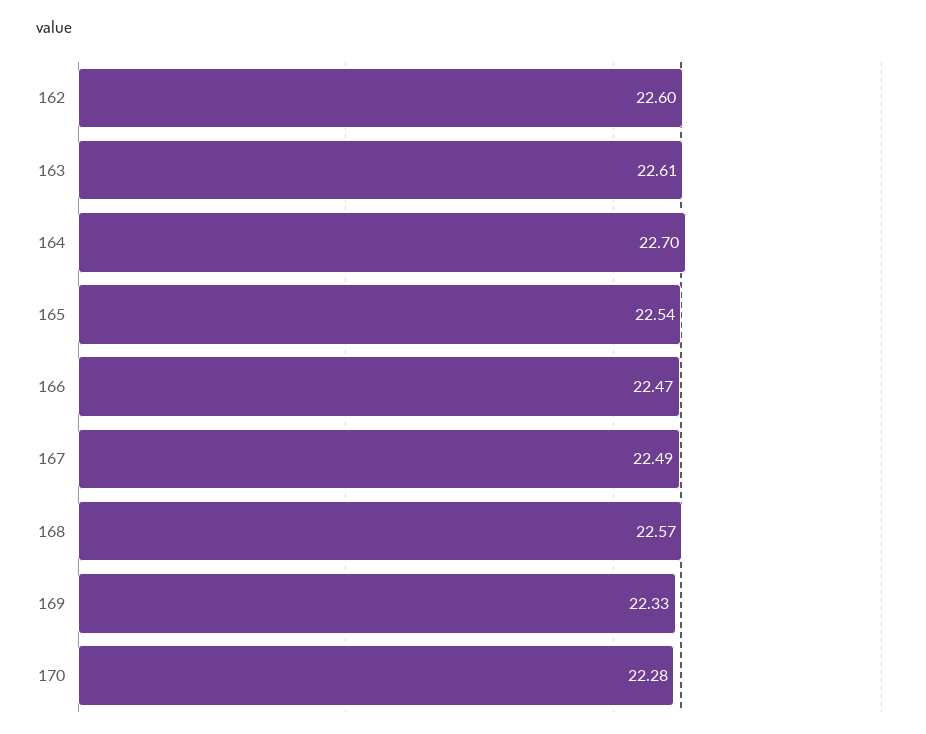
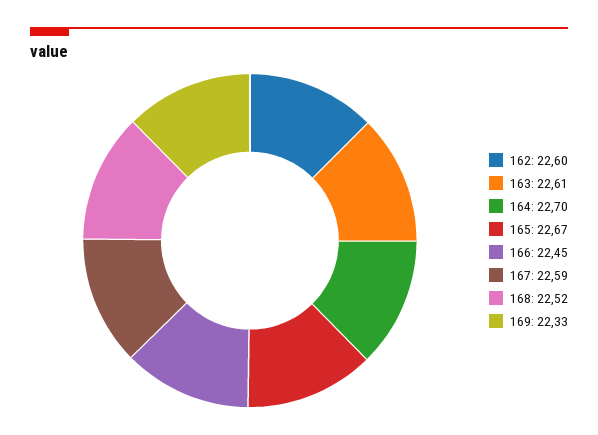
  {
    "162": 22.6,
    "163": 22.61,
    "164": 22.7,
-   "165": 22.54,
+   "165": 22.67,
-   "166": 22.47,
+   "166": 22.45,
-   "167": 22.49,
+   "167": 22.59,
-   "168": 22.57,
+   "168": 22.52,
-   "169": 22.33,
+   "169": 22.33
-   "170": 22.28
  }

